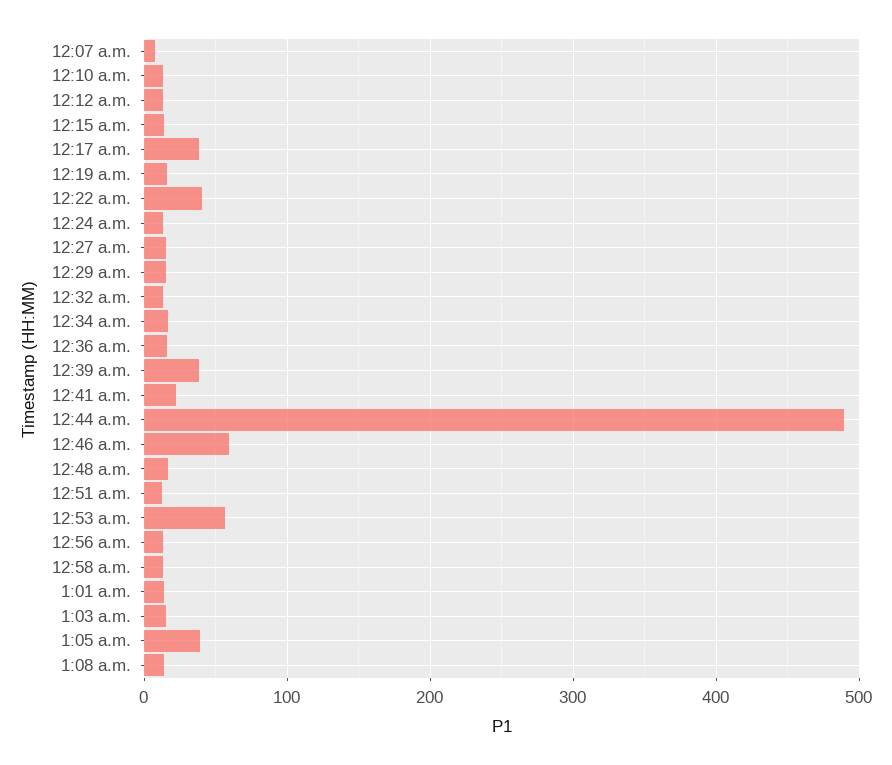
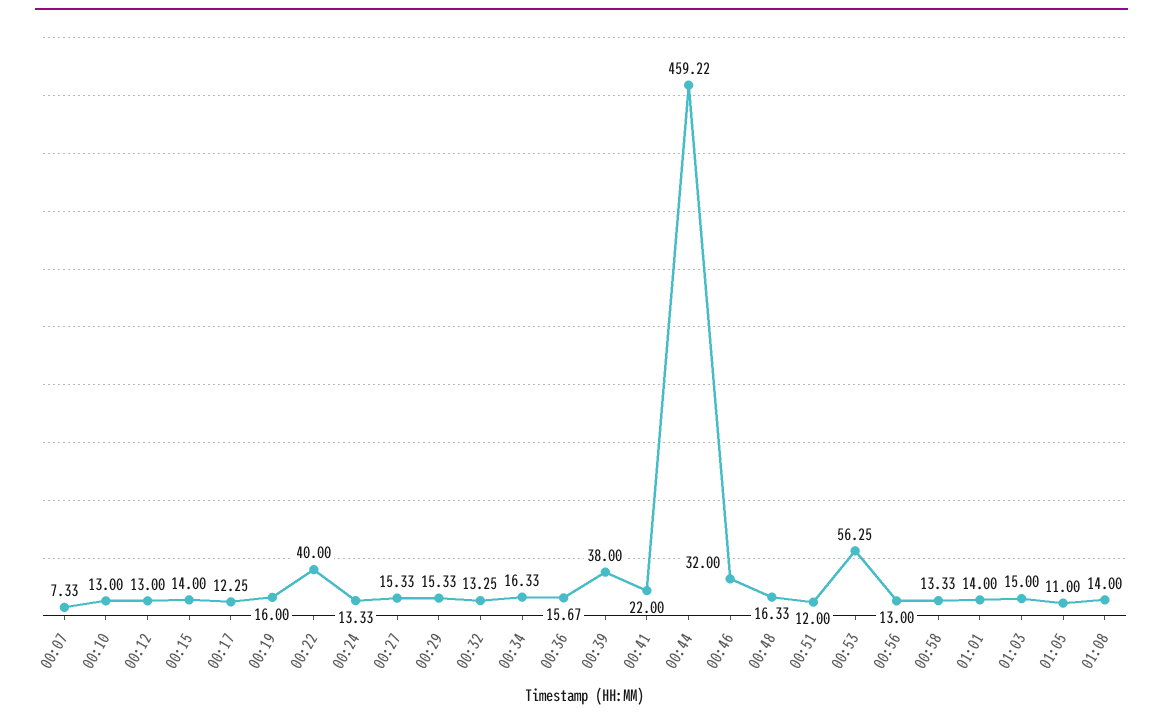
  {
    "12:07 a.m.": 7.33,
    "12:10 a.m.": 13,
    "12:12 a.m.": 13,
    "12:15 a.m.": 14,
-   "12:17 a.m.": 40,
+   "12:17 a.m.": 12.25,
    "12:19 a.m.": 16,
    "12:22 a.m.": 40,
    "12:24 a.m.": 13.33,
    "12:27 a.m.": 15.33,
    "12:29 a.m.": 15.33,
    "12:32 a.m.": 13.25,
    "12:34 a.m.": 16.33,
    "12:36 a.m.": 15.67,
    "12:39 a.m.": 38,
    "12:41 a.m.": 22,
-   "12:44 a.m.": 490,
+   "12:44 a.m.": 459.22,
-   "12:46 a.m.": 60,
+   "12:46 a.m.": 32,
    "12:48 a.m.": 16.33,
    "12:51 a.m.": 12,
    "12:53 a.m.": 56.25,
    "12:56 a.m.": 13,
    "12:58 a.m.": 13.33,
    "1:01 a.m.": 14,
    "1:03 a.m.": 15,
-   "1:05 a.m.": 40,
+   "1:05 a.m.": 11,
    "1:08 a.m.": 14
  }

